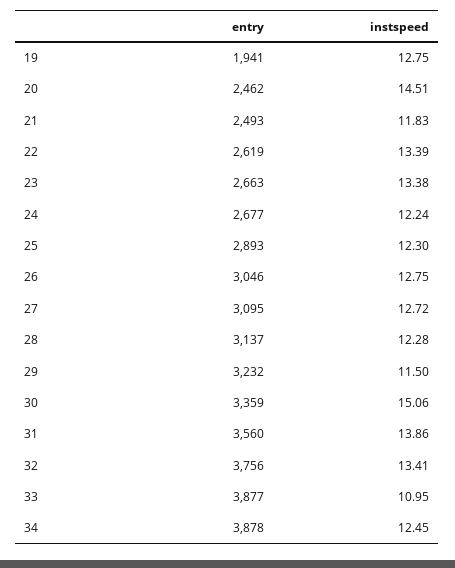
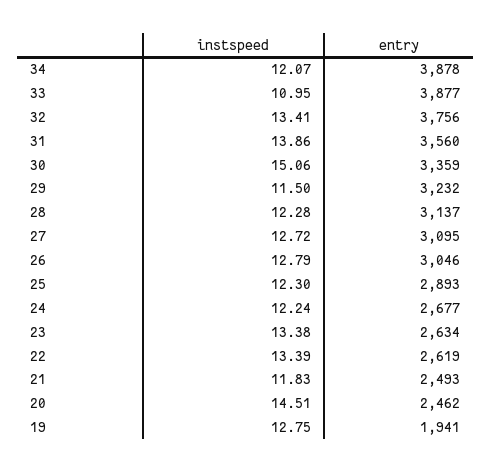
  {
    "entry": {
      "19": 1941,
      "20": 2462,
      "21": 2493,
      "22": 2619,
-     "23": 2663,
+     "23": 2634,
      "24": 2677,
      "25": 2893,
      "26": 3046,
      "27": 3095,
      "28": 3137,
      "29": 3232,
      "30": 3359,
      "31": 3560,
      "32": 3756,
      "33": 3877,
      "34": 3878
    },
    "instspeed": {
      "19": 12.75,
      "20": 14.51,
      "21": 11.83,
      "22": 13.39,
      "23": 13.38,
      "24": 12.24,
      "25": 12.3,
-     "26": 12.75,
+     "26": 12.79,
      "27": 12.72,
      "28": 12.28,
      "29": 11.5,
      "30": 15.06,
      "31": 13.86,
      "32": 13.41,
      "33": 10.95,
-     "34": 12.45
+     "34": 12.07
    }
  }

